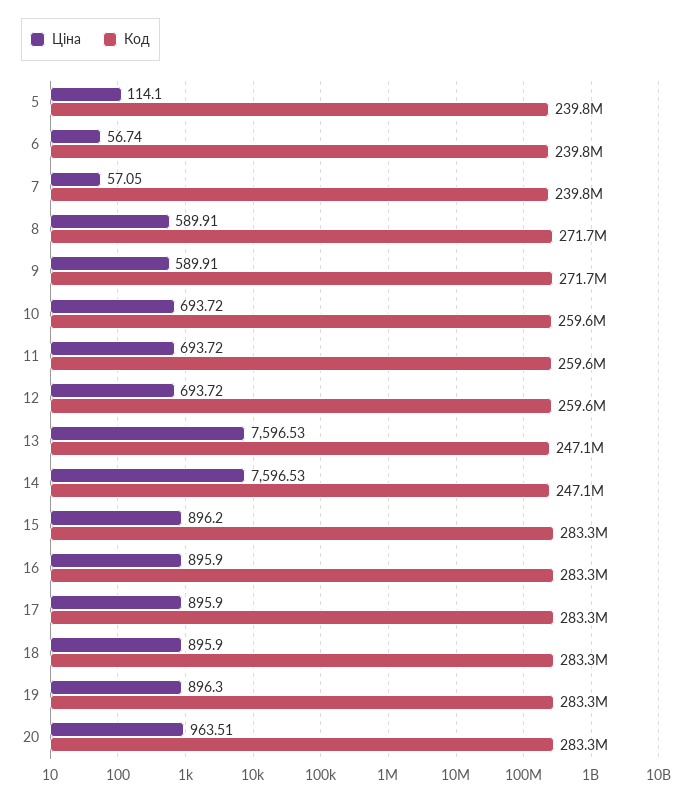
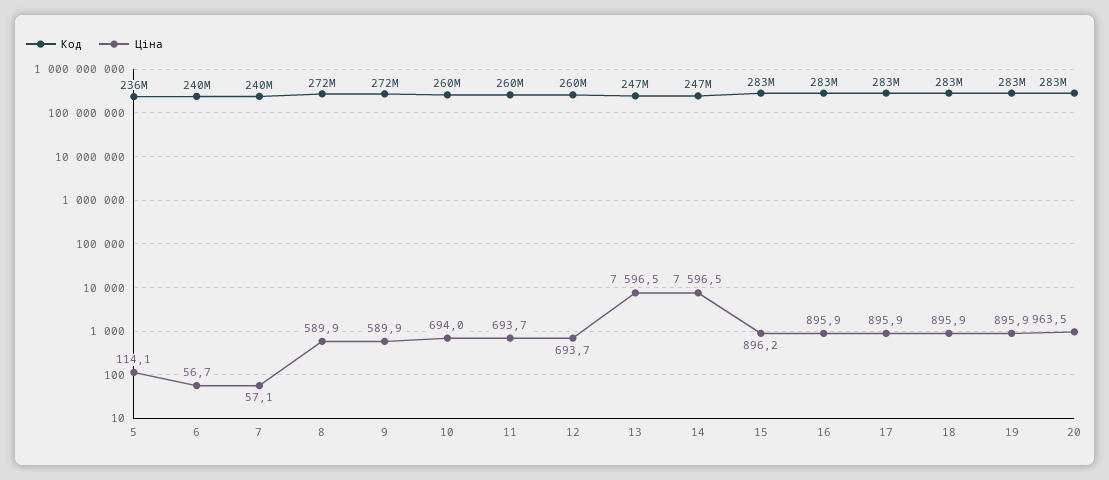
  {
    "Ціна": {
      "5": 114.1,
      "6": 56.74,
      "7": 57.05,
      "8": 589.91,
      "9": 589.91,
-     "10": 693.72,
+     "10": 694,
      "11": 693.72,
      "12": 693.72,
      "13": 7596.53,
      "14": 7596.53,
      "15": 896.2,
      "16": 895.9,
      "17": 895.9,
      "18": 895.9,
-     "19": 896.3,
+     "19": 895.9,
      "20": 963.51
    },
    "Код": {
-     "5": 239800000,
+     "5": 236000000,
      "6": 239800000,
      "7": 239800000,
      "8": 271700000,
      "9": 271700000,
      "10": 259600000,
      "11": 259600000,
      "12": 259600000,
      "13": 247100000,
      "14": 247100000,
      "15": 283300000,
      "16": 283300000,
      "17": 283300000,
      "18": 283300000,
      "19": 283300000,
      "20": 283300000
    }
  }

